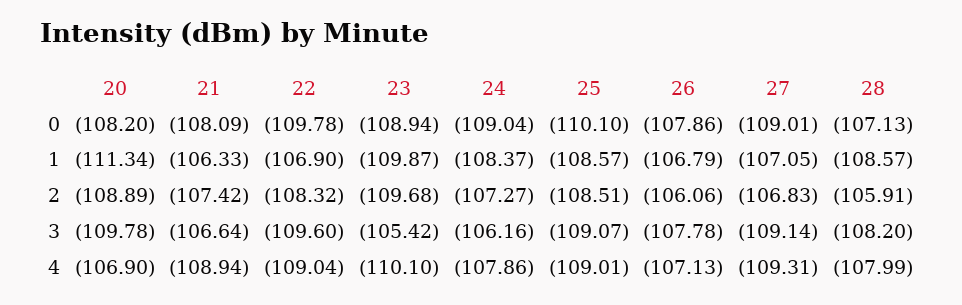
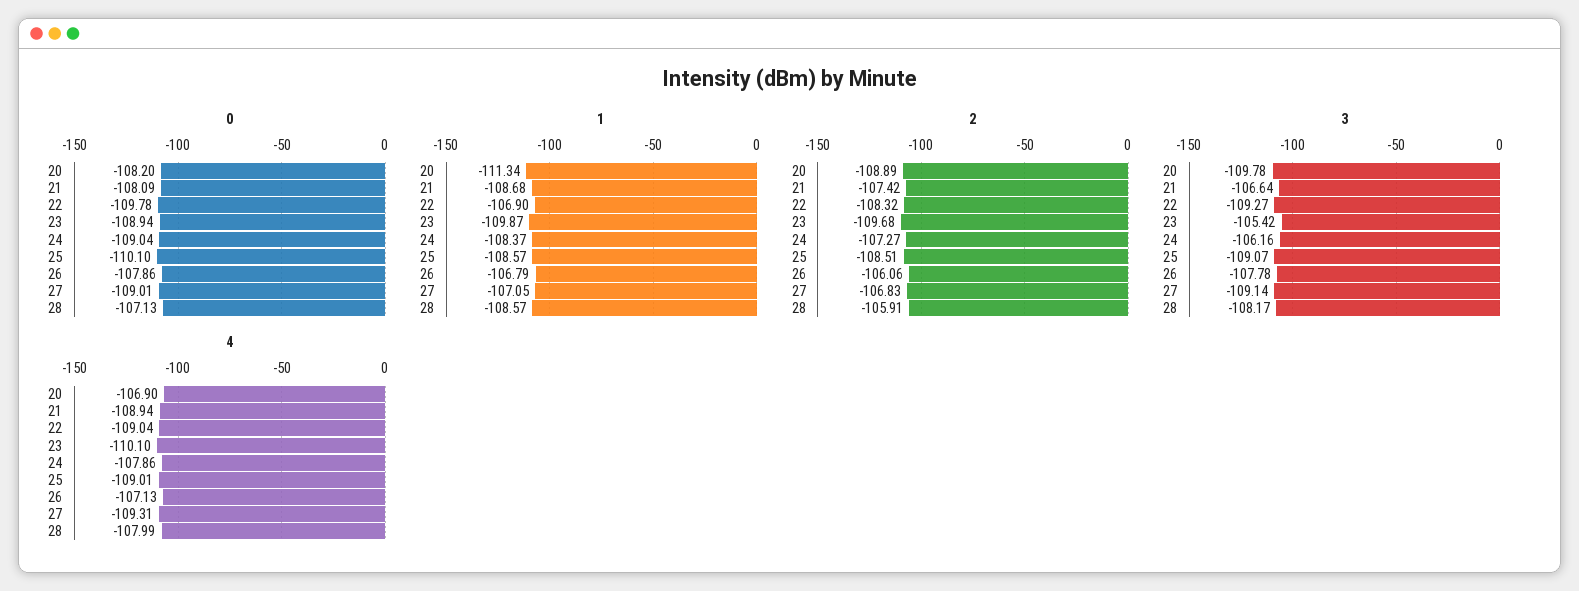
  {
    "0": {
      "20": -108.2,
      "21": -108.09,
      "22": -109.78,
      "23": -108.94,
      "24": -109.04,
      "25": -110.1,
      "26": -107.86,
      "27": -109.01,
      "28": -107.13
    },
    "1": {
      "20": -111.34,
-     "21": -106.33,
+     "21": -108.68,
      "22": -106.9,
      "23": -109.87,
      "24": -108.37,
      "25": -108.57,
      "26": -106.79,
      "27": -107.05,
      "28": -108.57
    },
    "2": {
      "20": -108.89,
      "21": -107.42,
      "22": -108.32,
      "23": -109.68,
      "24": -107.27,
      "25": -108.51,
      "26": -106.06,
      "27": -106.83,
      "28": -105.91
    },
    "3": {
      "20": -109.78,
      "21": -106.64,
-     "22": -109.6,
+     "22": -109.27,
      "23": -105.42,
      "24": -106.16,
      "25": -109.07,
      "26": -107.78,
      "27": -109.14,
-     "28": -108.2
+     "28": -108.17
    },
    "4": {
      "20": -106.9,
      "21": -108.94,
      "22": -109.04,
      "23": -110.1,
      "24": -107.86,
      "25": -109.01,
      "26": -107.13,
      "27": -109.31,
      "28": -107.99
    }
  }

